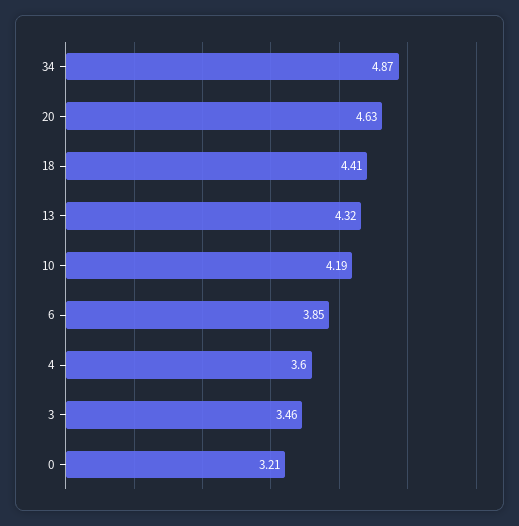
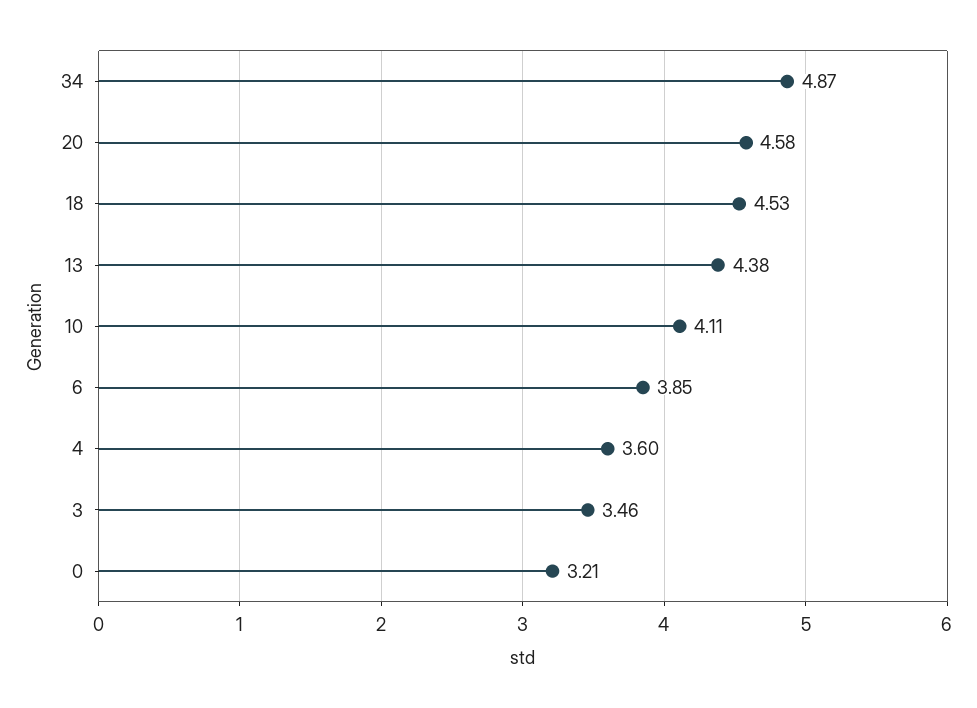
  {
    "34": 4.87,
-   "20": 4.63,
+   "20": 4.58,
-   "18": 4.41,
+   "18": 4.53,
-   "13": 4.32,
+   "13": 4.38,
-   "10": 4.19,
+   "10": 4.11,
    "6": 3.85,
    "4": 3.6,
    "3": 3.46,
    "0": 3.21
  }

